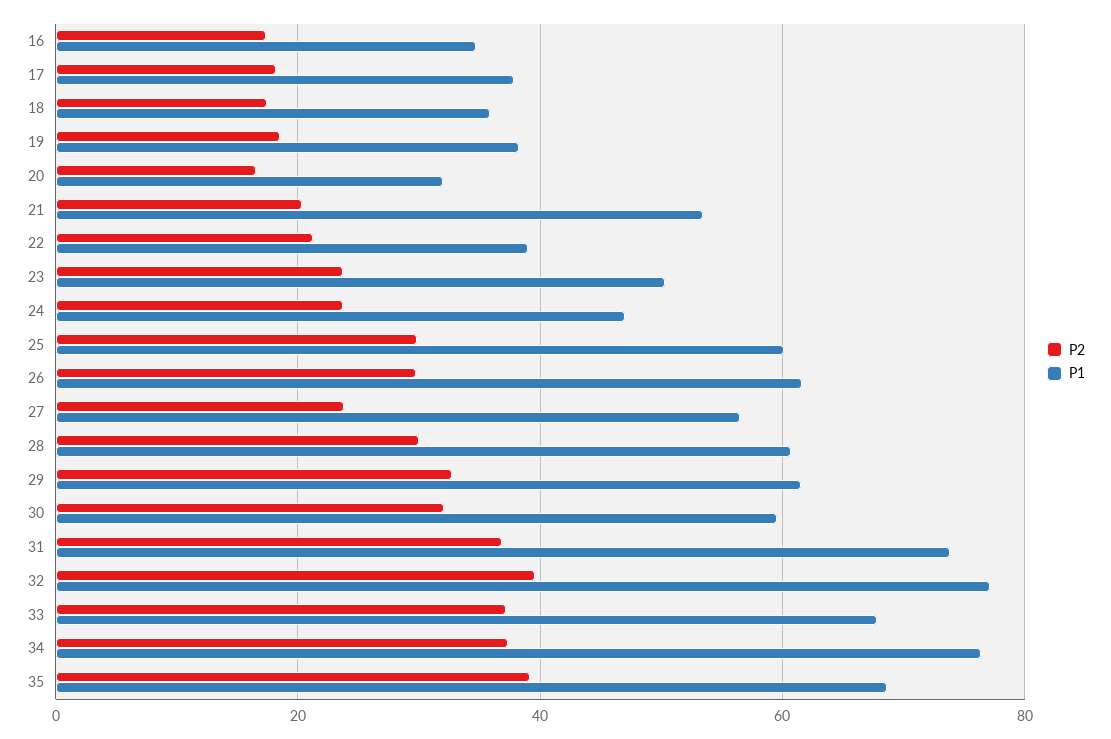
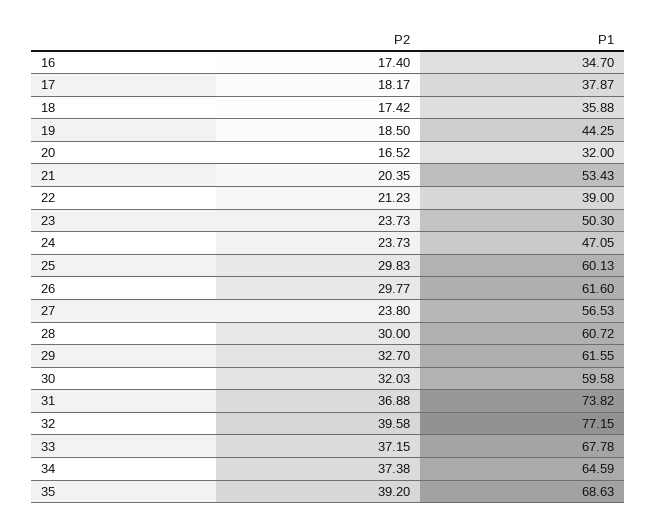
  {
    "P2": {
      "16": 17.4,
      "17": 18.17,
      "18": 17.42,
      "19": 18.5,
      "20": 16.52,
      "21": 20.35,
      "22": 21.23,
      "23": 23.73,
      "24": 23.73,
      "25": 29.83,
      "26": 29.77,
      "27": 23.8,
      "28": 30,
      "29": 32.7,
      "30": 32.03,
      "31": 36.88,
      "32": 39.58,
      "33": 37.15,
      "34": 37.38,
      "35": 39.2
    },
    "P1": {
      "16": 34.7,
      "17": 37.87,
      "18": 35.88,
-     "19": 38,
+     "19": 44.25,
      "20": 32,
      "21": 53.43,
      "22": 39,
      "23": 50.3,
      "24": 47.05,
      "25": 60.13,
      "26": 61.6,
      "27": 56.53,
      "28": 60.72,
      "29": 61.55,
      "30": 59.58,
      "31": 73.82,
      "32": 77.15,
      "33": 67.78,
-     "34": 76,
+     "34": 64.59,
      "35": 68.63
    }
  }

